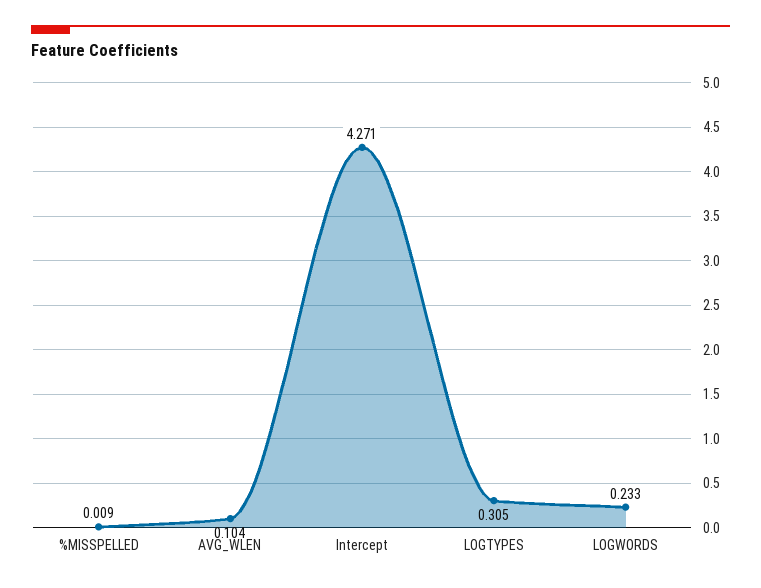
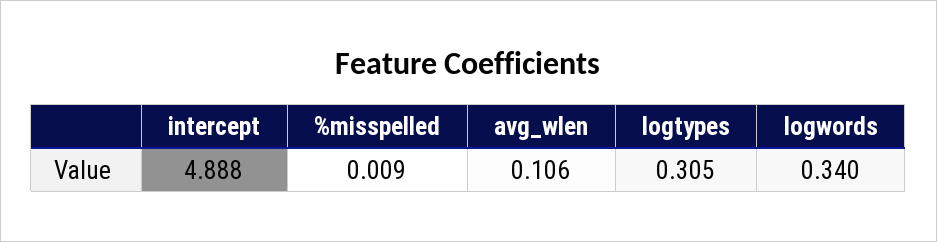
  {
    "%MISSPELLED": 0.009,
-   "AVG_WLEN": 0.104,
+   "AVG_WLEN": 0.106,
-   "Intercept": 4.271,
+   "Intercept": 4.888,
    "LOGTYPES": 0.305,
-   "LOGWORDS": 0.233
+   "LOGWORDS": 0.34
  }

